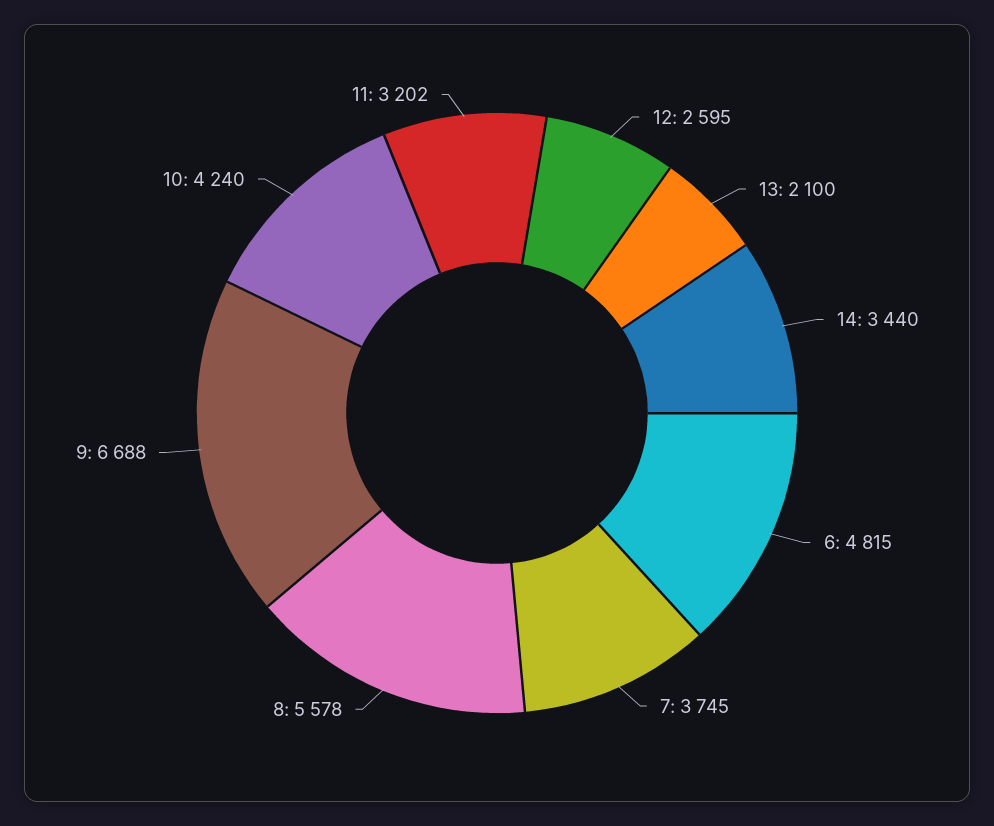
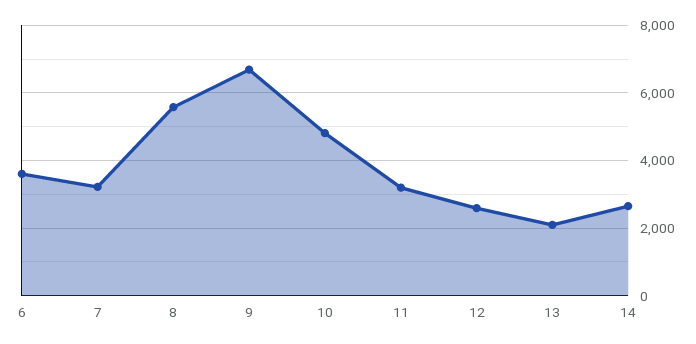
  {
    "12": 2595,
    "13": 2100,
-   "14": 3440,
+   "14": 2600,
-   "6": 4815,
+   "6": 3600,
-   "7": 3745,
+   "7": 3200,
    "8": 5578,
    "9": 6688,
-   "10": 4240,
+   "10": 4800,
    "11": 3202
  }

